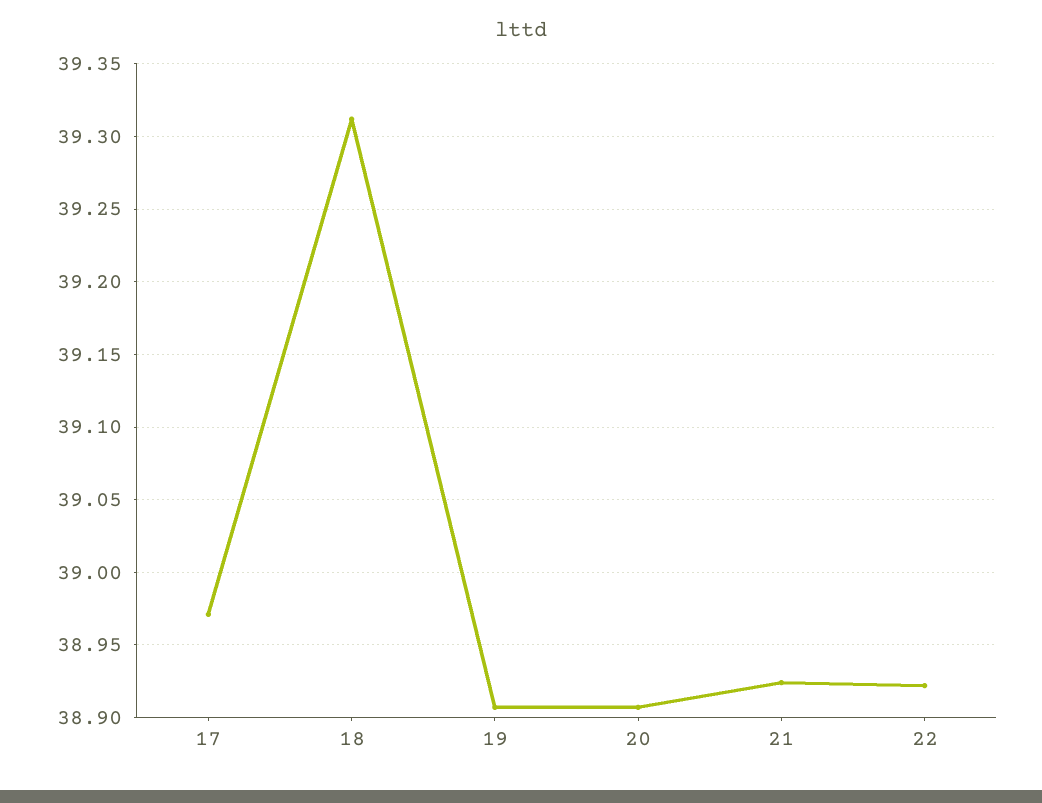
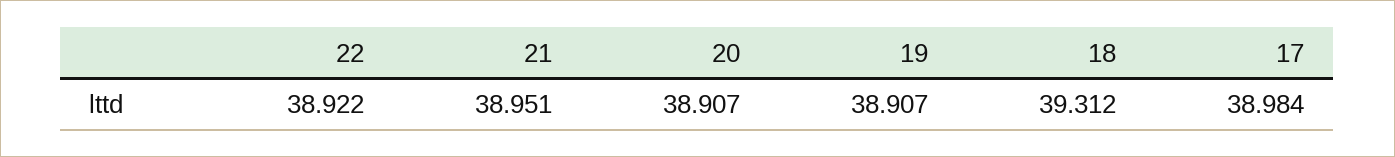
  {
-   "17": 38.97,
+   "17": 38.984,
    "18": 39.312,
    "19": 38.907,
    "20": 38.907,
-   "21": 38.925,
+   "21": 38.951,
    "22": 38.922
  }

